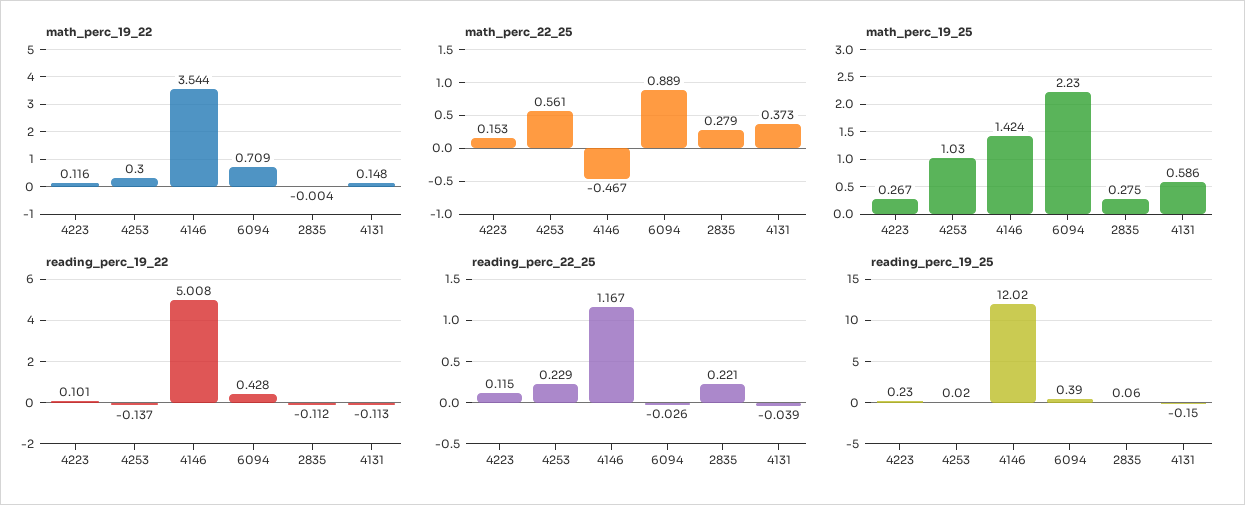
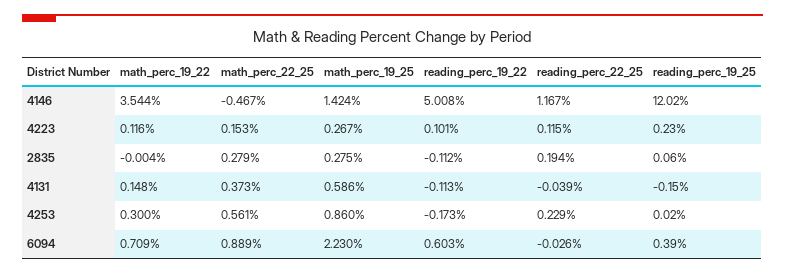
  {
    "math_perc_19_22": {
      "4223": 0.116,
      "4253": 0.3,
      "4146": 3.544,
      "6094": 0.709,
      "2835": -0.004,
      "4131": 0.148
    },
    "math_perc_22_25": {
      "4223": 0.153,
      "4253": 0.561,
      "4146": -0.467,
      "6094": 0.889,
      "2835": 0.279,
      "4131": 0.373
    },
    "math_perc_19_25": {
      "4223": 0.267,
-     "4253": 1.03,
+     "4253": 0.86,
      "4146": 1.424,
      "6094": 2.23,
      "2835": 0.275,
      "4131": 0.586
    },
    "reading_perc_19_22": {
      "4223": 0.101,
-     "4253": -0.137,
+     "4253": -0.173,
      "4146": 5.008,
-     "6094": 0.428,
+     "6094": 0.603,
      "2835": -0.112,
      "4131": -0.113
    },
    "reading_perc_22_25": {
      "4223": 0.115,
      "4253": 0.229,
      "4146": 1.167,
      "6094": -0.026,
-     "2835": 0.221,
+     "2835": 0.194,
      "4131": -0.039
    },
    "reading_perc_19_25": {
      "4223": 0.23,
      "4253": 0.02,
      "4146": 12.02,
      "6094": 0.39,
      "2835": 0.06,
      "4131": -0.15
    }
  }

